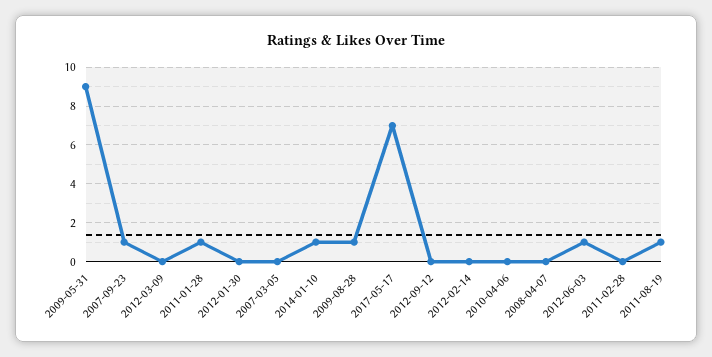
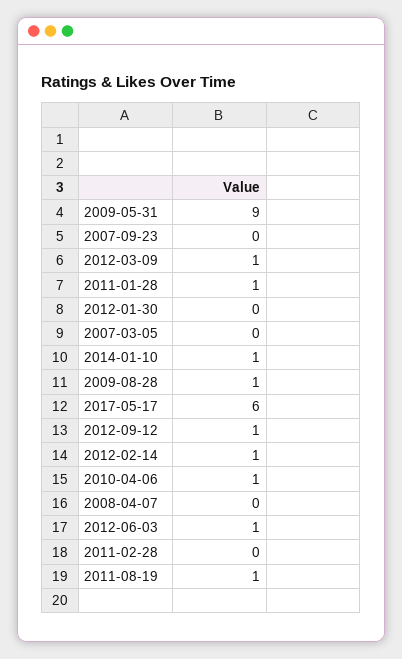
  {
    "2009-05-31": 9,
-   "2007-09-23": 1,
+   "2007-09-23": 0,
-   "2012-03-09": 0,
+   "2012-03-09": 1,
    "2011-01-28": 1,
    "2012-01-30": 0,
    "2007-03-05": 0,
    "2014-01-10": 1,
    "2009-08-28": 1,
-   "2017-05-17": 7,
+   "2017-05-17": 6,
-   "2012-09-12": 0,
+   "2012-09-12": 1,
-   "2012-02-14": 0,
+   "2012-02-14": 1,
-   "2010-04-06": 0,
+   "2010-04-06": 1,
    "2008-04-07": 0,
    "2012-06-03": 1,
    "2011-02-28": 0,
    "2011-08-19": 1
  }

